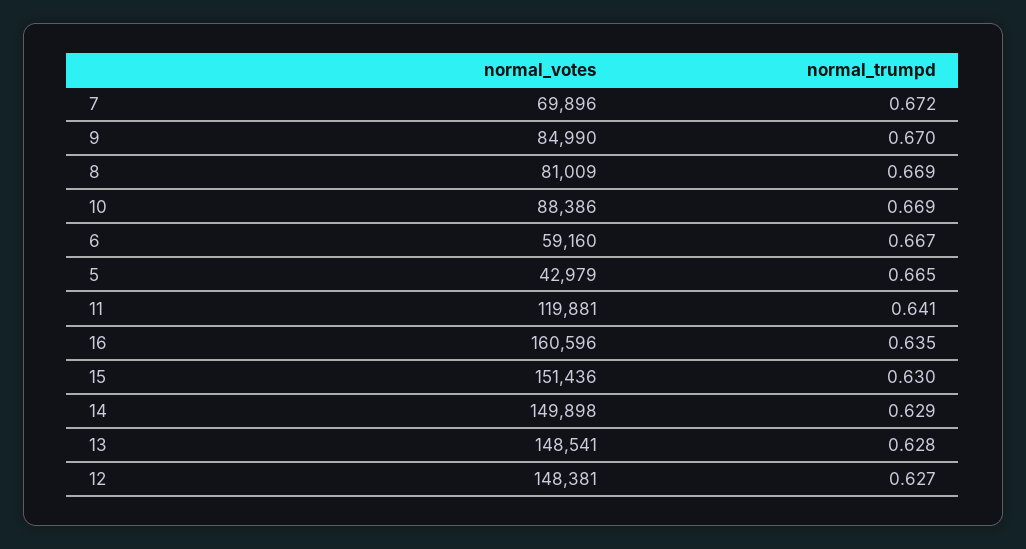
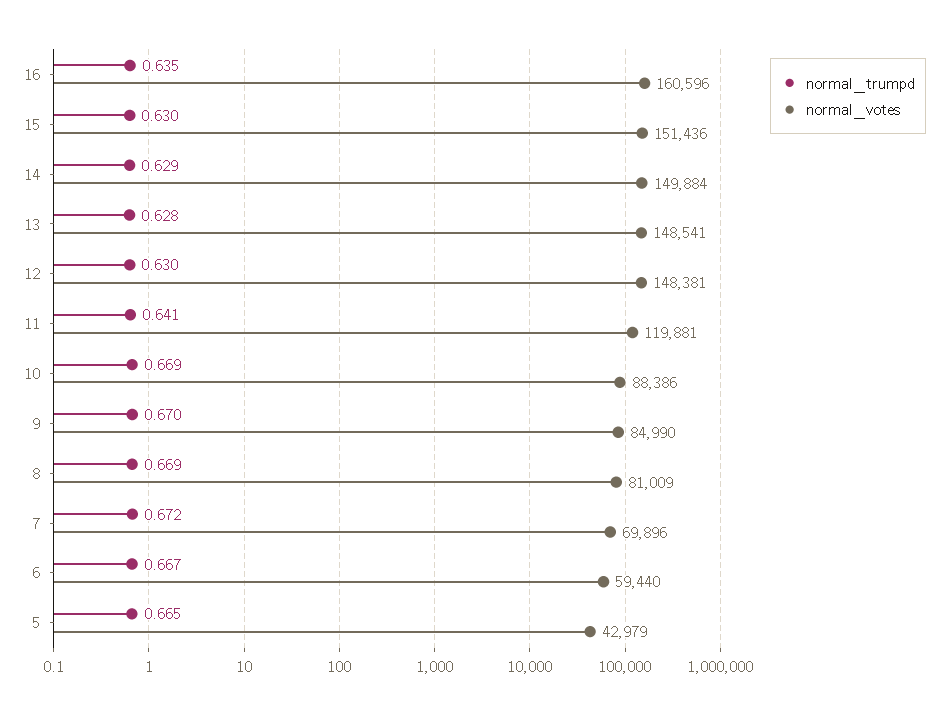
  {
    "normal_votes": {
      "7": 69896,
      "9": 84990,
      "8": 81009,
      "10": 88386,
-     "6": 59160,
+     "6": 59440,
      "5": 42979,
      "11": 119881,
      "16": 160596,
      "15": 151436,
-     "14": 149898,
+     "14": 149884,
      "13": 148541,
      "12": 148381
    },
    "normal_trumpd": {
      "7": 0.672,
      "9": 0.67,
      "8": 0.669,
      "10": 0.669,
      "6": 0.667,
      "5": 0.665,
      "11": 0.641,
      "16": 0.635,
      "15": 0.63,
      "14": 0.629,
      "13": 0.628,
-     "12": 0.627
+     "12": 0.63
    }
  }

